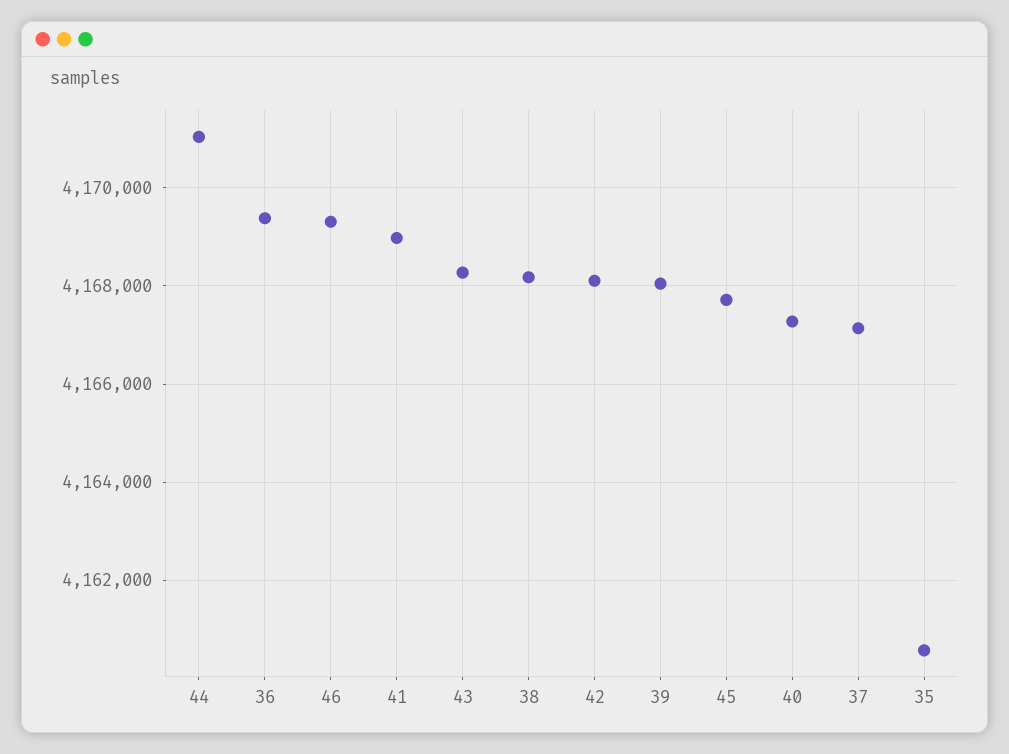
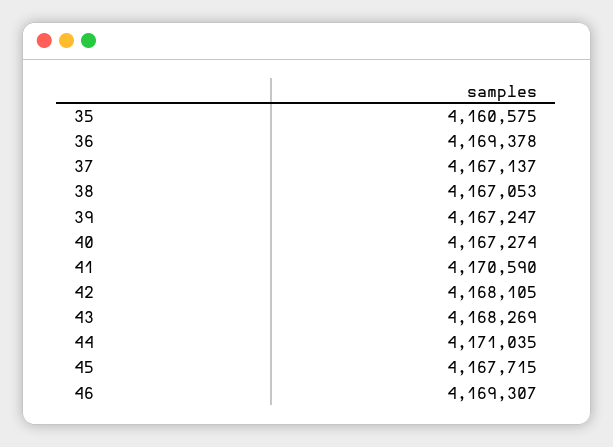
  {
    "44": 4171035,
    "36": 4169378,
    "46": 4169307,
-   "41": 4169000,
+   "41": 4170590,
    "43": 4168269,
-   "38": 4168200,
+   "38": 4167053,
    "42": 4168105,
-   "39": 4168000,
+   "39": 4167247,
    "45": 4167715,
    "40": 4167274,
    "37": 4167137,
    "35": 4160575
  }

